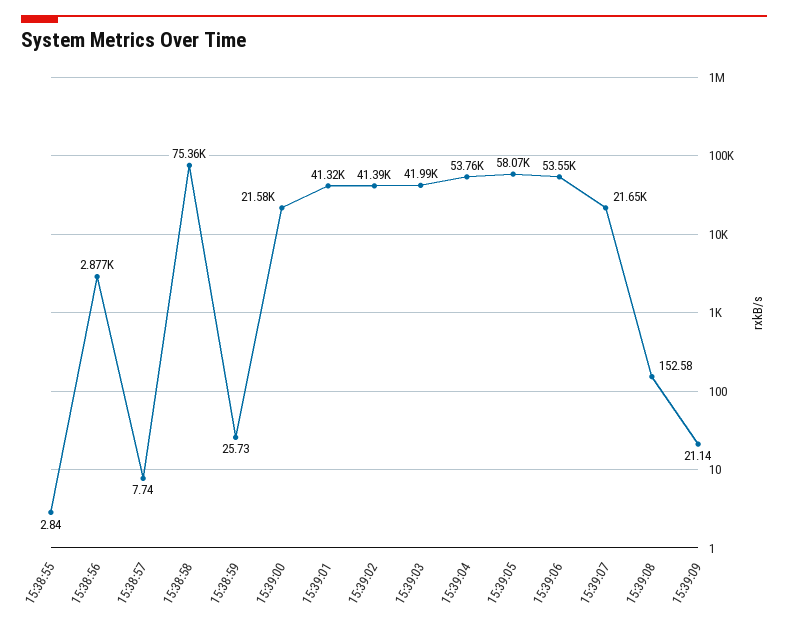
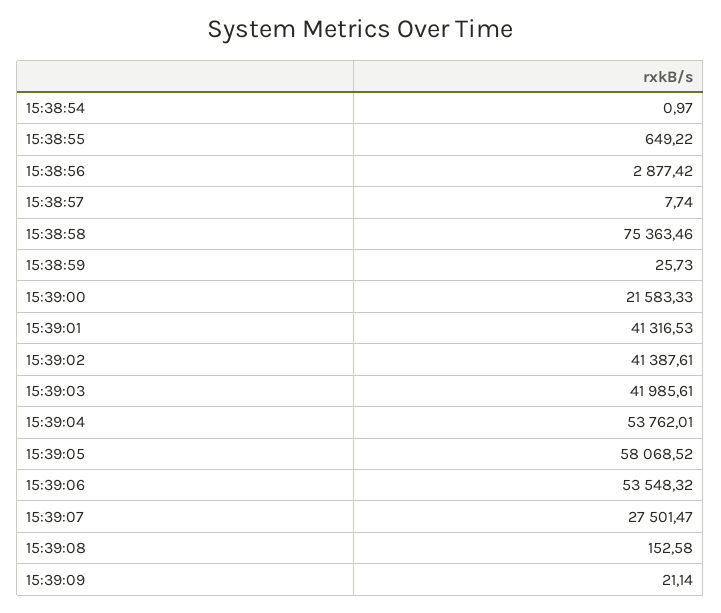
  {
-   "15:38:55": 2.84,
+   "15:38:55": 649.22,
    "15:38:56": 2877.42,
    "15:38:57": 7.74,
    "15:38:58": 75363.46,
    "15:38:59": 25.73,
    "15:39:00": 21583.33,
    "15:39:01": 41316.53,
    "15:39:02": 41387.61,
    "15:39:03": 41985.61,
    "15:39:04": 53762.01,
    "15:39:05": 58068.52,
    "15:39:06": 53548.32,
-   "15:39:07": 21650,
+   "15:39:07": 27501.47,
    "15:39:08": 152.58,
-   "15:39:09": 21.14
+   "15:39:09": 21.14,
+   "15:38:54": 0.97
  }

